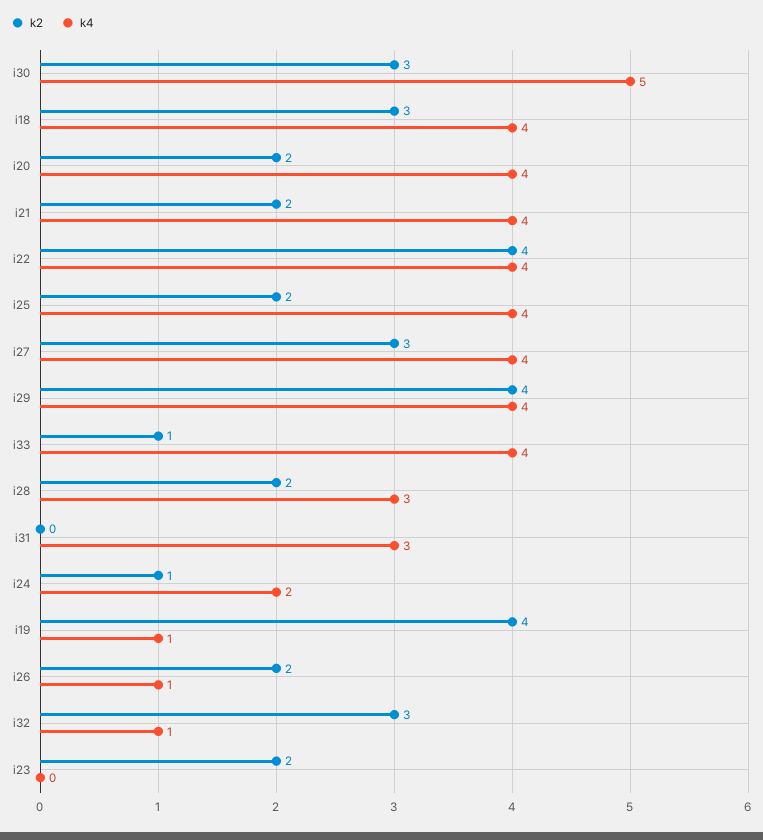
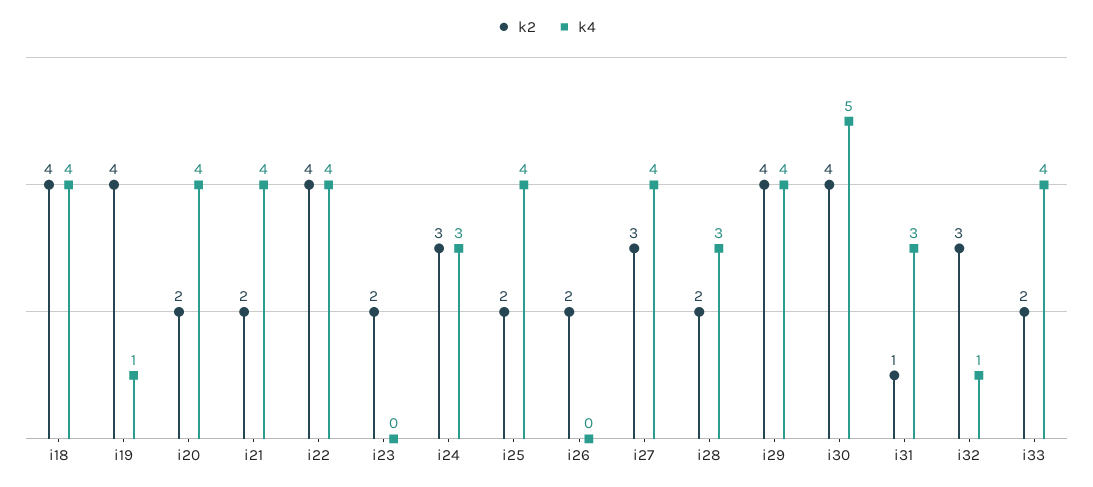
  {
    "k2": {
-     "i30": 3,
+     "i30": 4,
-     "i18": 3,
+     "i18": 4,
      "i20": 2,
      "i21": 2,
      "i22": 4,
      "i25": 2,
      "i27": 3,
      "i29": 4,
-     "i33": 1,
+     "i33": 2,
      "i28": 2,
-     "i31": 0,
+     "i31": 1,
-     "i24": 1,
+     "i24": 3,
      "i19": 4,
      "i26": 2,
      "i32": 3,
      "i23": 2
    },
    "k4": {
      "i30": 5,
      "i18": 4,
      "i20": 4,
      "i21": 4,
      "i22": 4,
      "i25": 4,
      "i27": 4,
      "i29": 4,
      "i33": 4,
      "i28": 3,
      "i31": 3,
-     "i24": 2,
+     "i24": 3,
      "i19": 1,
-     "i26": 1,
+     "i26": 0,
      "i32": 1,
      "i23": 0
    }
  }

